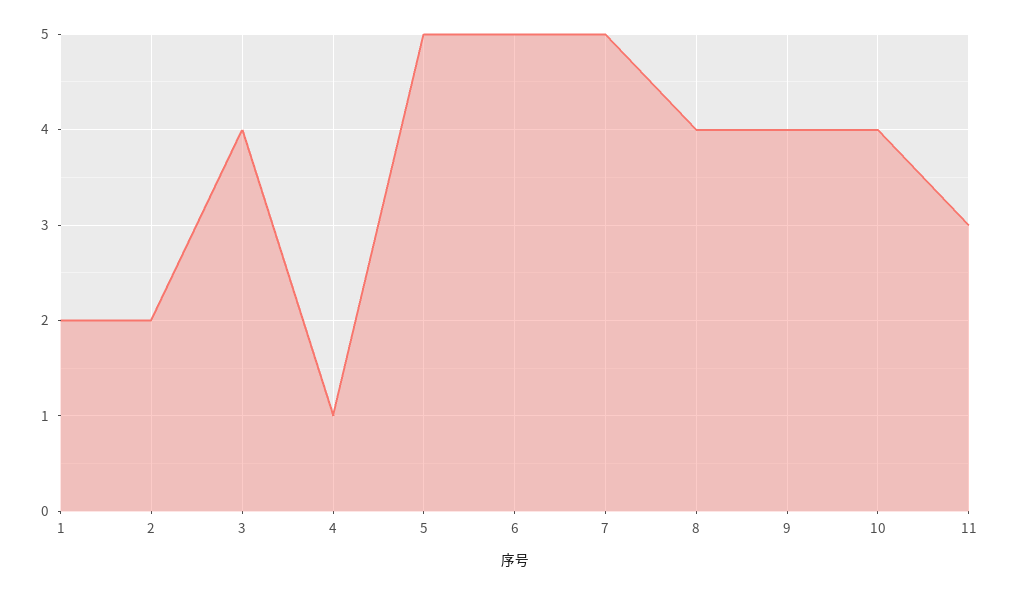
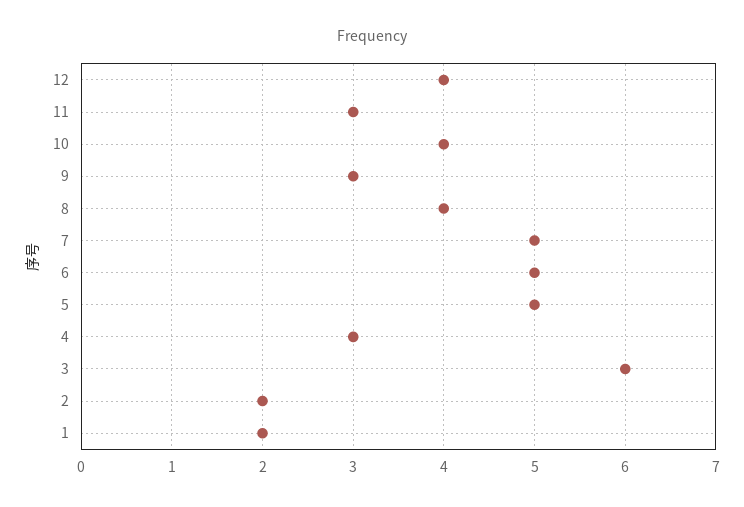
  {
    "1": 2,
    "2": 2,
-   "3": 4,
+   "3": 6,
-   "4": 1,
+   "4": 3,
    "5": 5,
    "6": 5,
    "7": 5,
    "8": 4,
-   "9": 4,
+   "9": 3,
    "10": 4,
-   "11": 3
+   "11": 3,
+   "12": 4
  }

